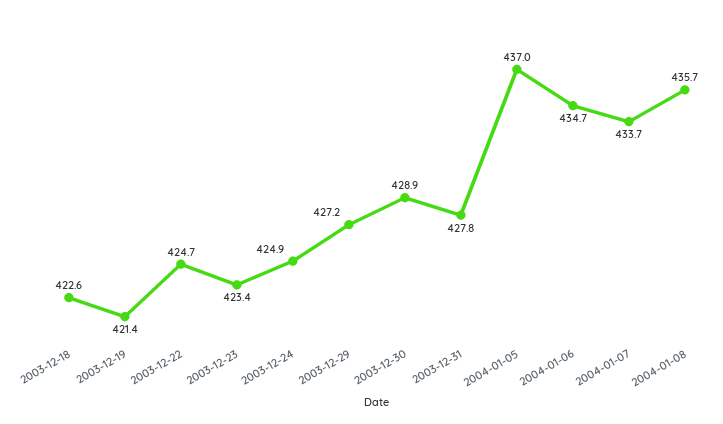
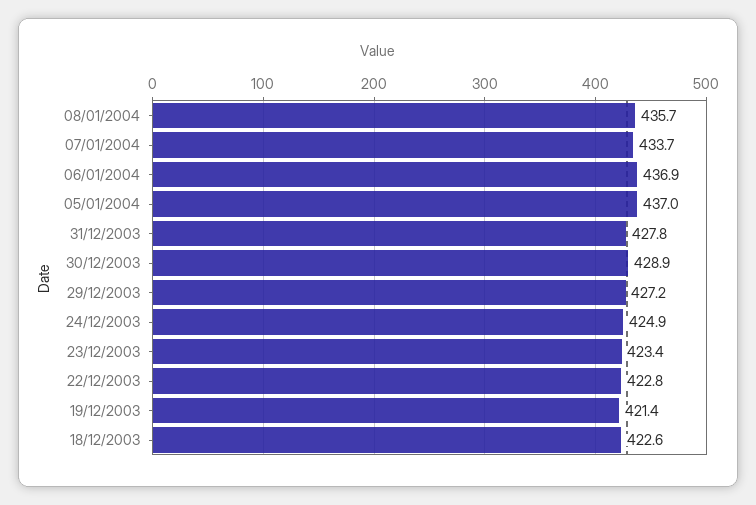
  {
    "2003-12-18": 422.6,
    "2003-12-19": 421.4,
-   "2003-12-22": 424.7,
+   "2003-12-22": 422.8,
    "2003-12-23": 423.4,
    "2003-12-24": 424.9,
    "2003-12-29": 427.2,
    "2003-12-30": 428.9,
    "2003-12-31": 427.8,
    "2004-01-05": 437,
-   "2004-01-06": 434.7,
+   "2004-01-06": 436.9,
    "2004-01-07": 433.7,
    "2004-01-08": 435.7
  }

